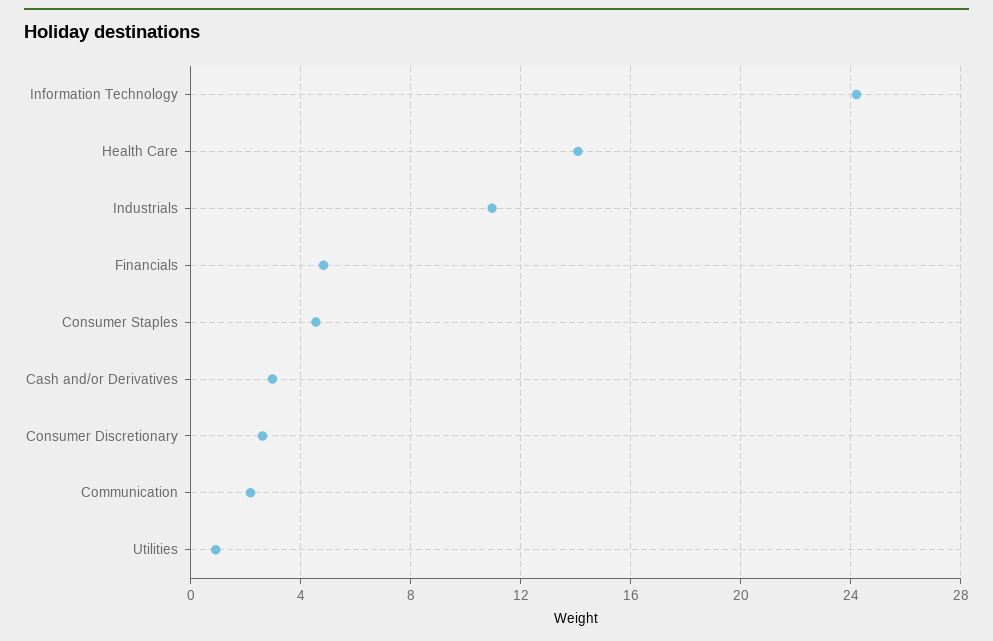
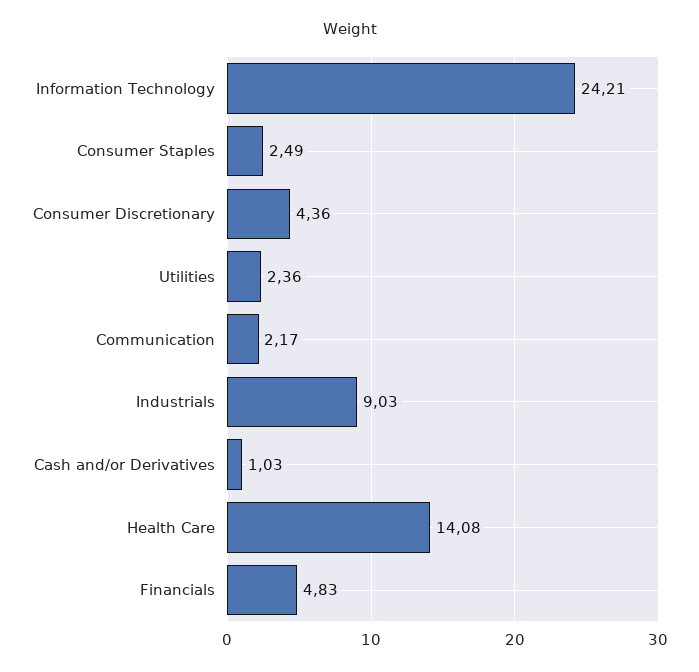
  {
    "Information Technology": 24.21,
    "Health Care": 14.08,
-   "Industrials": 11,
+   "Industrials": 9.03,
    "Financials": 4.83,
-   "Consumer Staples": 4.5,
+   "Consumer Staples": 2.49,
-   "Cash and/or Derivatives": 3,
+   "Cash and/or Derivatives": 1.03,
-   "Consumer Discretionary": 2.5,
+   "Consumer Discretionary": 4.36,
    "Communication": 2.17,
-   "Utilities": 1
+   "Utilities": 2.36
  }

